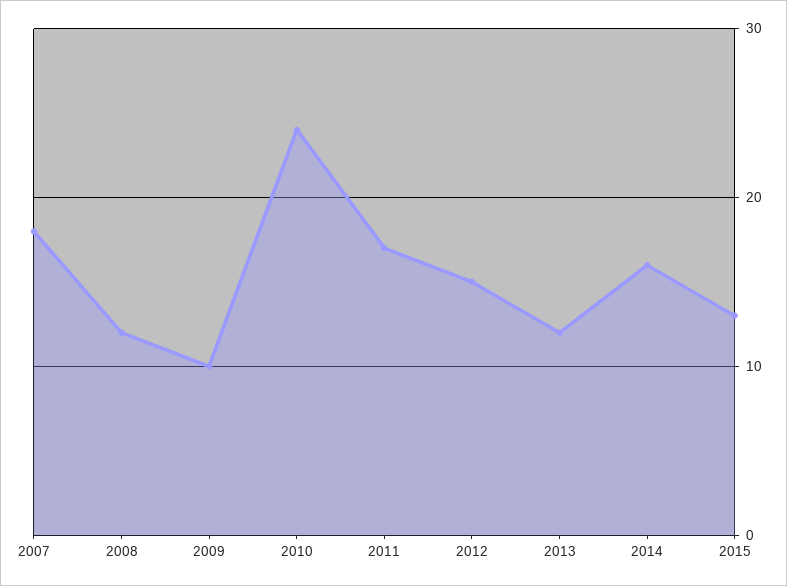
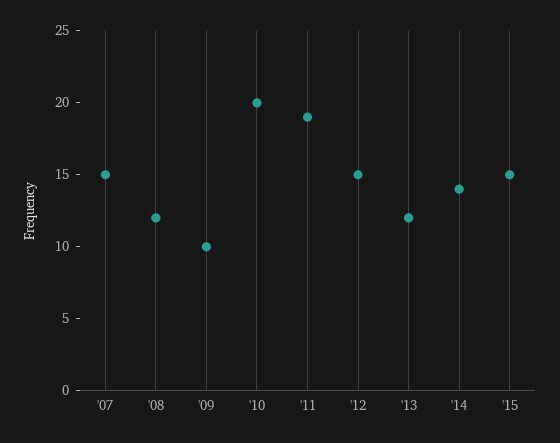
  {
-   "2007": 18,
+   "2007": 15,
    "2008": 12,
    "2009": 10,
-   "2010": 24,
+   "2010": 20,
-   "2011": 17,
+   "2011": 19,
    "2012": 15,
    "2013": 12,
-   "2014": 16,
+   "2014": 14,
-   "2015": 13
+   "2015": 15
  }

